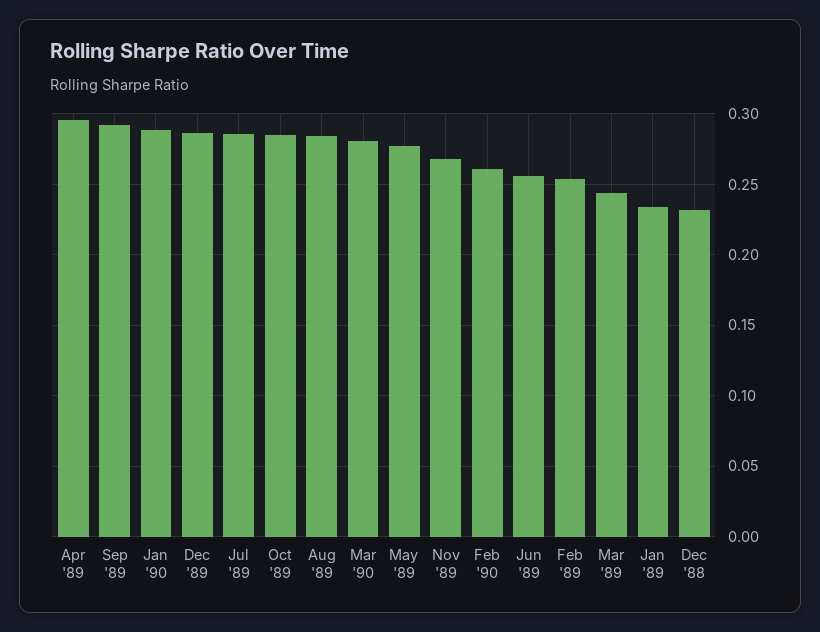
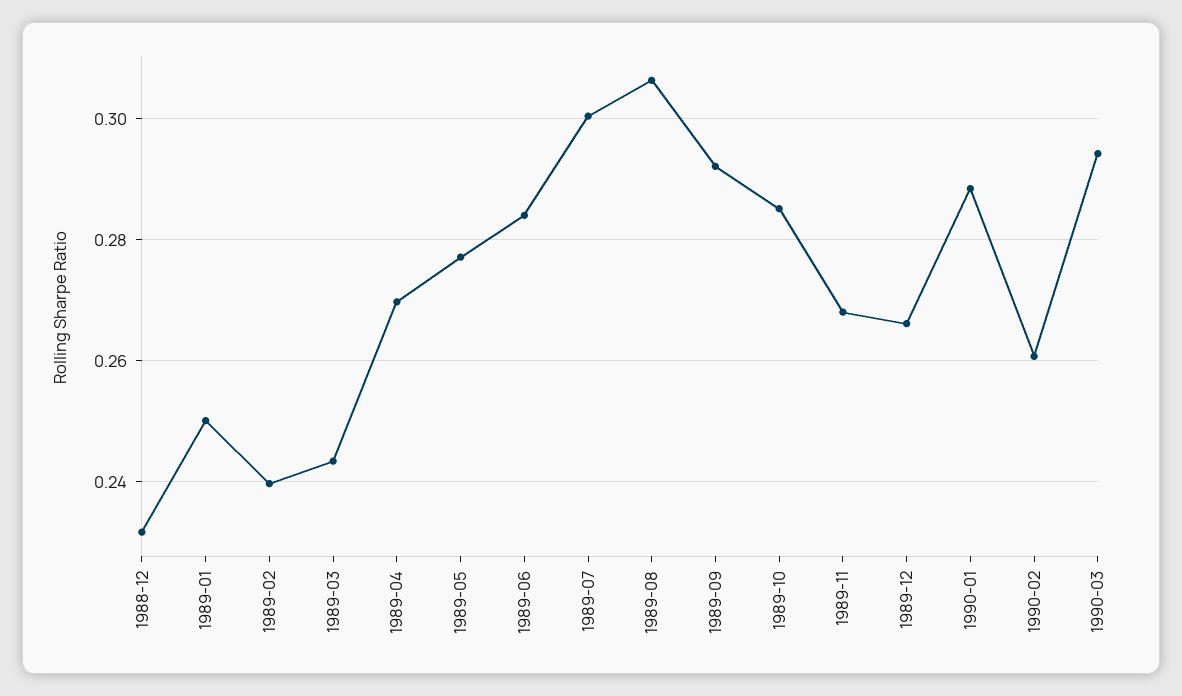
  {
-   "Apr '89": 0.295,
+   "Apr '89": 0.27,
    "Sep '89": 0.292,
    "Jan '90": 0.288,
-   "Dec '89": 0.285,
+   "Dec '89": 0.266,
-   "Jul '89": 0.285,
+   "Jul '89": 0.3,
    "Oct '89": 0.286,
-   "Aug '89": 0.285,
+   "Aug '89": 0.306,
-   "Mar '90": 0.28,
+   "Mar '90": 0.294,
    "May '89": 0.278,
    "Nov '89": 0.268,
    "Feb '90": 0.26,
-   "Jun '89": 0.255,
+   "Jun '89": 0.284,
-   "Feb '89": 0.255,
+   "Feb '89": 0.24,
    "Mar '89": 0.244,
-   "Jan '89": 0.235,
+   "Jan '89": 0.25,
    "Dec '88": 0.232
  }

